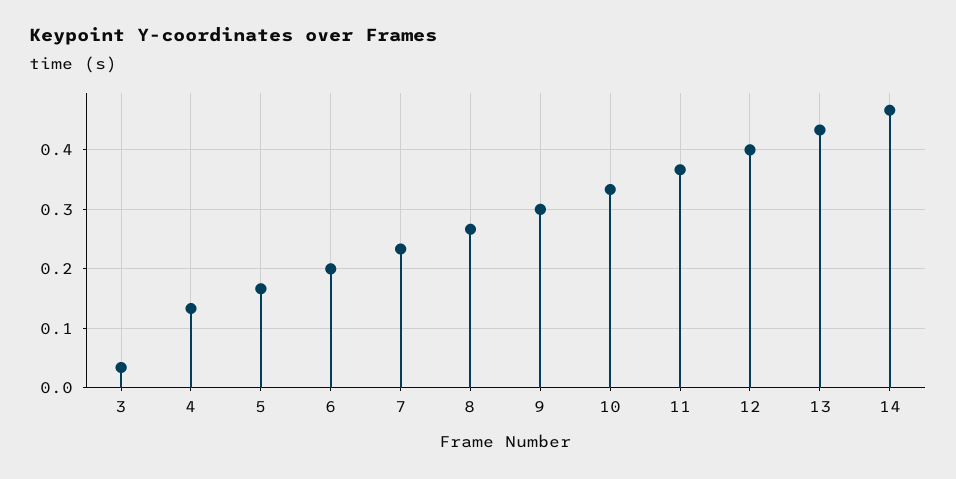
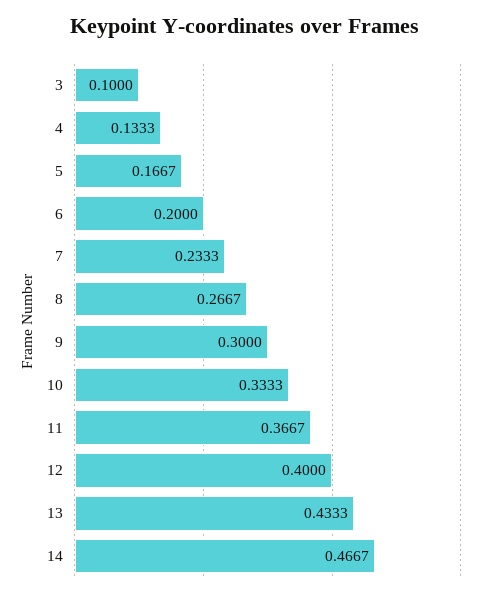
  {
-   "3": 0.04,
+   "3": 0.1,
    "4": 0.1333,
    "5": 0.1667,
    "6": 0.2,
    "7": 0.2333,
    "8": 0.2667,
    "9": 0.3,
    "10": 0.3333,
    "11": 0.3667,
    "12": 0.4,
    "13": 0.4333,
    "14": 0.4667
  }

